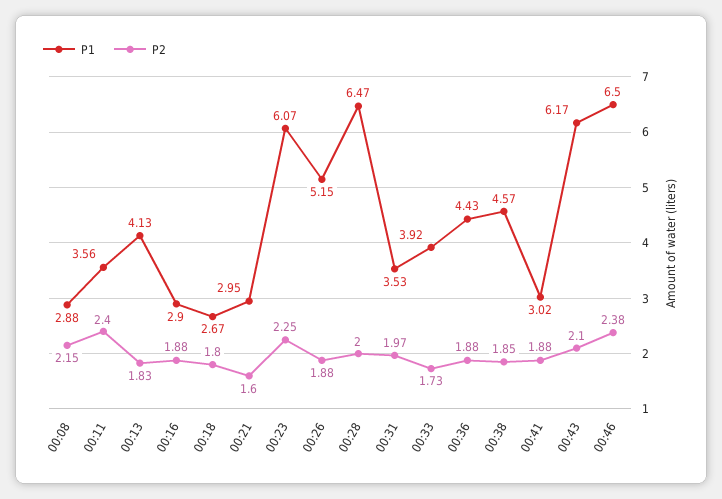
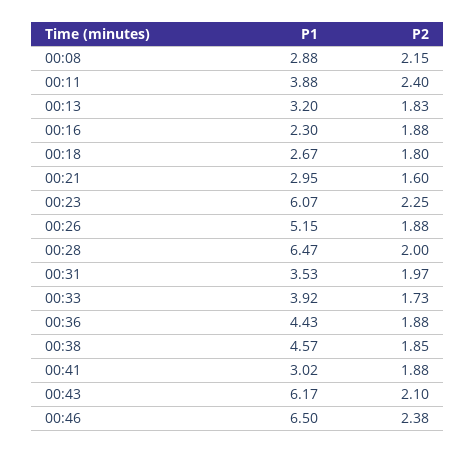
  {
    "P1": {
      "00:08": 2.88,
-     "00:11": 3.56,
+     "00:11": 3.88,
-     "00:13": 4.13,
+     "00:13": 3.2,
-     "00:16": 2.9,
+     "00:16": 2.3,
      "00:18": 2.67,
      "00:21": 2.95,
      "00:23": 6.07,
      "00:26": 5.15,
      "00:28": 6.47,
      "00:31": 3.53,
      "00:33": 3.92,
      "00:36": 4.43,
      "00:38": 4.57,
      "00:41": 3.02,
      "00:43": 6.17,
      "00:46": 6.5
    },
    "P2": {
      "00:08": 2.15,
      "00:11": 2.4,
      "00:13": 1.83,
      "00:16": 1.88,
      "00:18": 1.8,
      "00:21": 1.6,
      "00:23": 2.25,
      "00:26": 1.88,
      "00:28": 2,
      "00:31": 1.97,
      "00:33": 1.73,
      "00:36": 1.88,
      "00:38": 1.85,
      "00:41": 1.88,
      "00:43": 2.1,
      "00:46": 2.38
    }
  }

